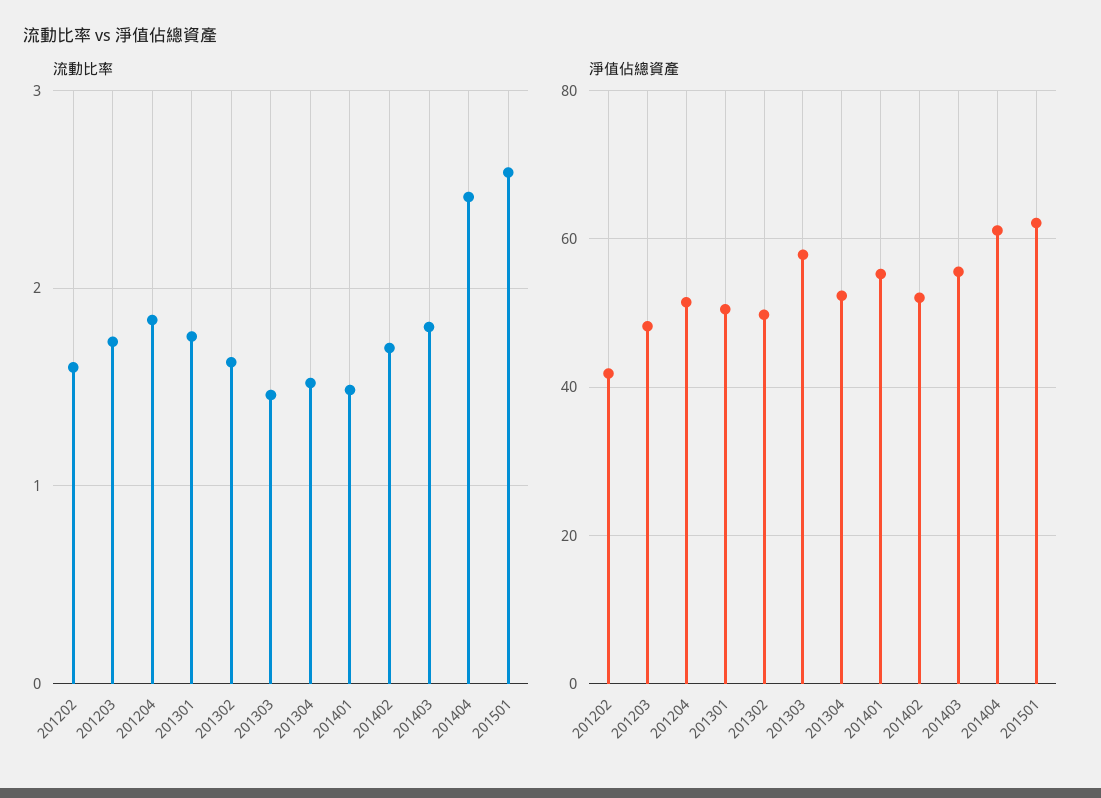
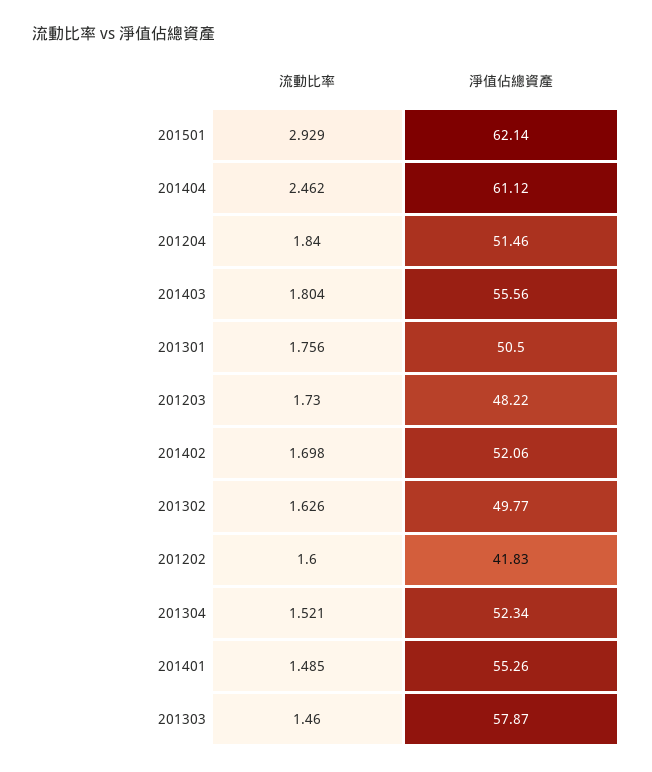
  {
    "流動比率": {
      "201202": 1.6,
      "201203": 1.73,
      "201204": 1.84,
      "201301": 1.756,
      "201302": 1.626,
      "201303": 1.46,
      "201304": 1.521,
      "201401": 1.485,
      "201402": 1.698,
      "201403": 1.804,
      "201404": 2.462,
-     "201501": 2.6
+     "201501": 2.929
    },
    "淨值佔總資產": {
      "201202": 41.83,
      "201203": 48.22,
      "201204": 51.46,
      "201301": 50.5,
      "201302": 49.77,
      "201303": 57.87,
      "201304": 52.34,
      "201401": 55.26,
      "201402": 52.06,
      "201403": 55.56,
      "201404": 61.12,
      "201501": 62.14
    }
  }

